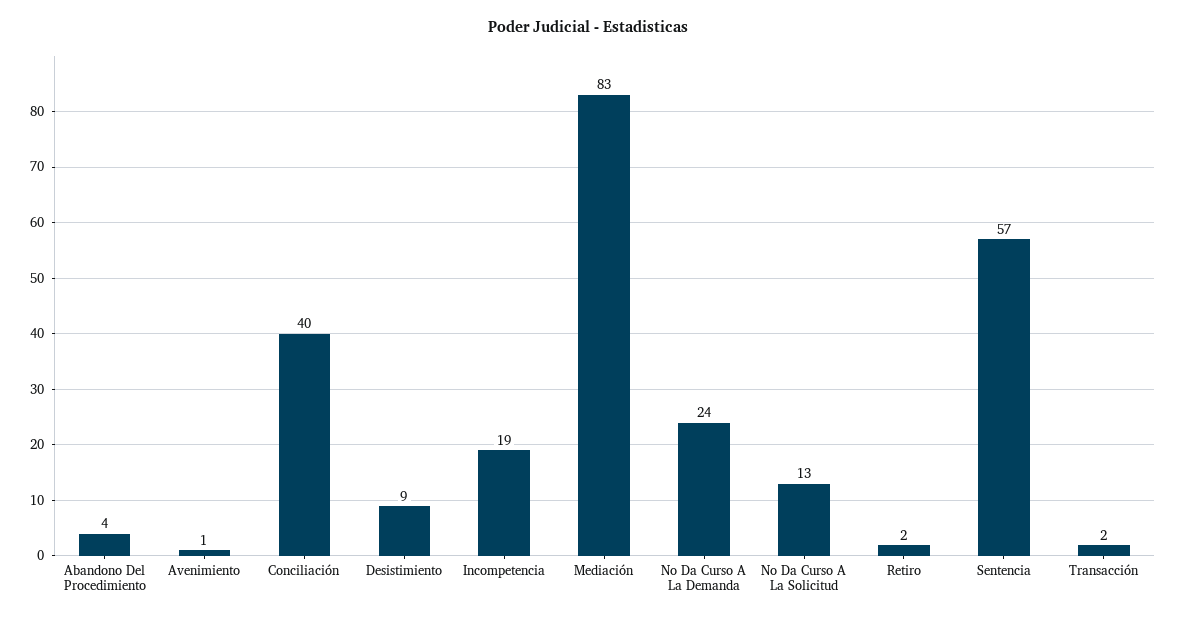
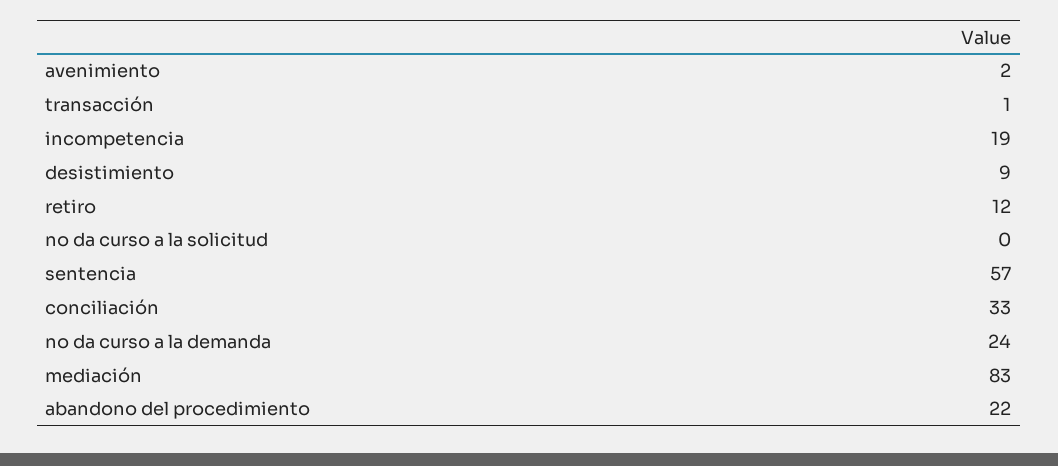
  {
-   "Abandono Del Procedimiento": 4,
+   "Abandono Del Procedimiento": 22,
-   "Avenimiento": 1,
+   "Avenimiento": 2,
-   "Conciliación": 40,
+   "Conciliación": 33,
    "Desistimiento": 9,
    "Incompetencia": 19,
    "Mediación": 83,
    "No Da Curso A La Demanda": 24,
-   "No Da Curso A La Solicitud": 13,
+   "No Da Curso A La Solicitud": 0,
-   "Retiro": 2,
+   "Retiro": 12,
    "Sentencia": 57,
-   "Transacción": 2
+   "Transacción": 1
  }

